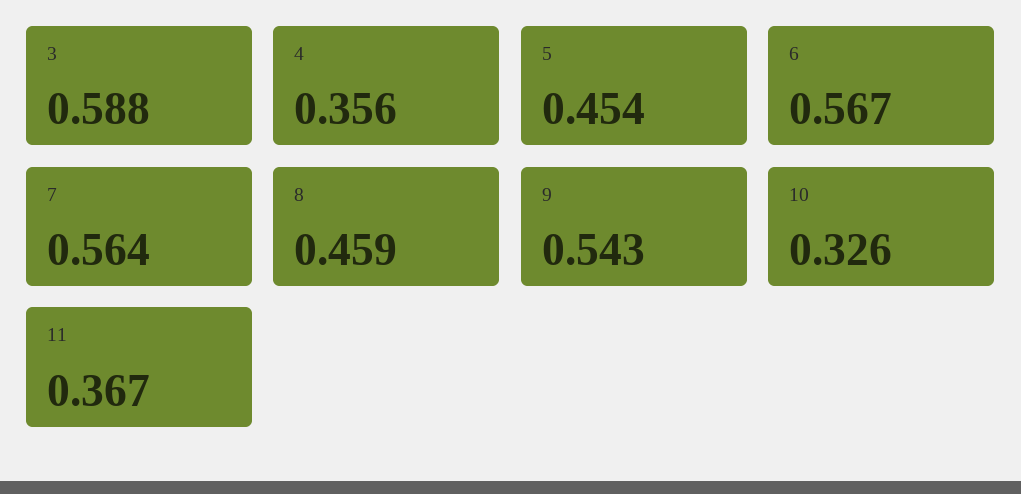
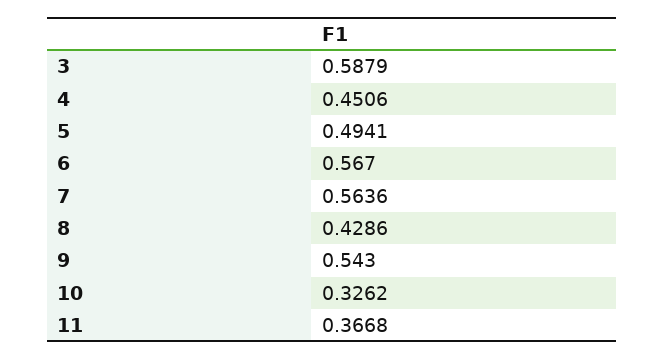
  {
    "3": 0.5879,
-   "4": 0.356,
+   "4": 0.4506,
-   "5": 0.454,
+   "5": 0.4941,
    "6": 0.567,
    "7": 0.5636,
-   "8": 0.459,
+   "8": 0.4286,
    "9": 0.543,
    "10": 0.3262,
    "11": 0.3668
  }

